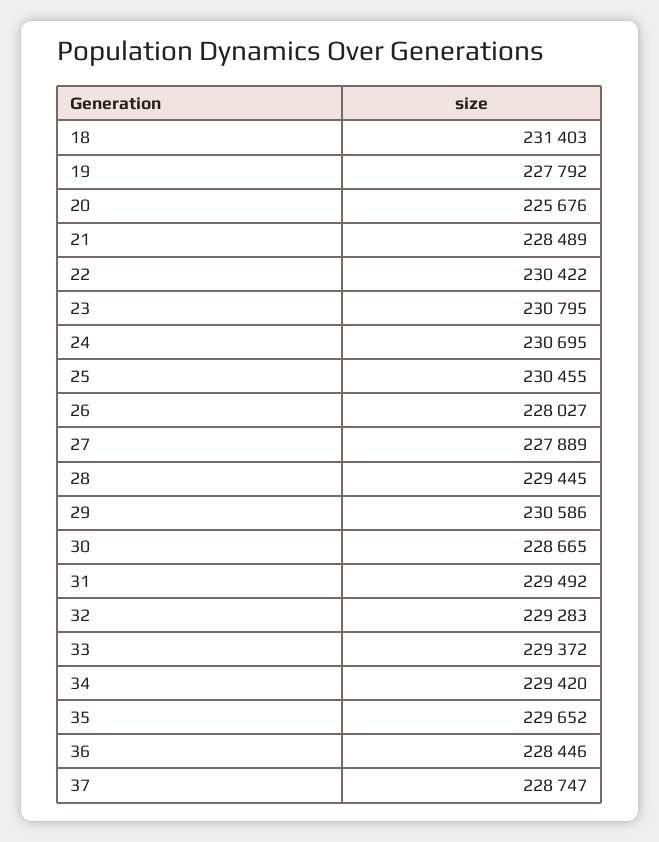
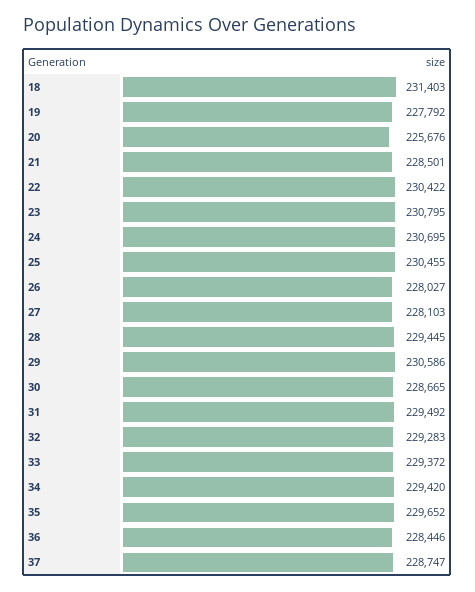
  {
    "18": 231403,
    "19": 227792,
    "20": 225676,
-   "21": 228489,
+   "21": 228501,
    "22": 230422,
    "23": 230795,
    "24": 230695,
    "25": 230455,
    "26": 228027,
-   "27": 227889,
+   "27": 228103,
    "28": 229445,
    "29": 230586,
    "30": 228665,
    "31": 229492,
    "32": 229283,
    "33": 229372,
    "34": 229420,
    "35": 229652,
    "36": 228446,
    "37": 228747
  }

